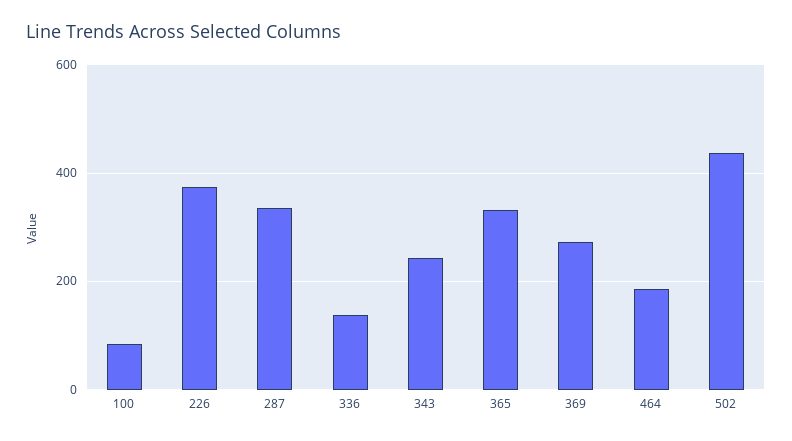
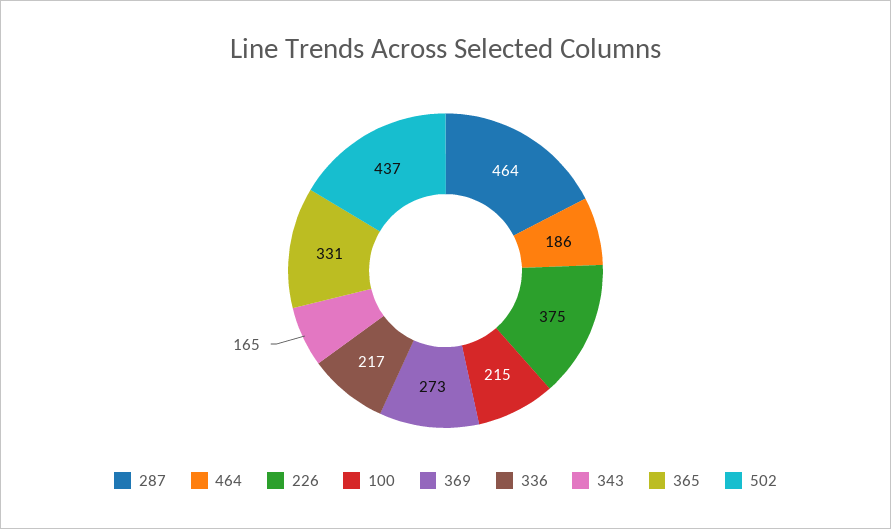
  {
-   "100": 80,
+   "100": 215,
    "226": 375,
-   "287": 340,
+   "287": 464,
-   "336": 140,
+   "336": 217,
-   "343": 240,
+   "343": 165,
    "365": 331,
    "369": 273,
    "464": 186,
    "502": 437
  }

